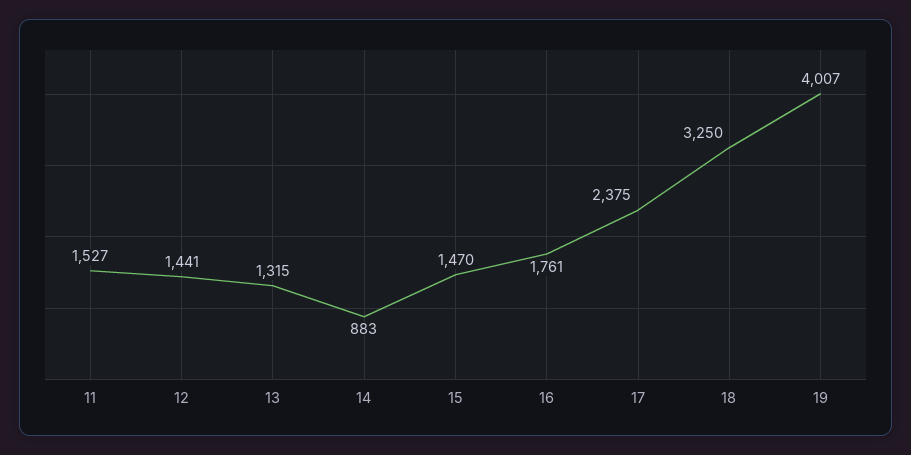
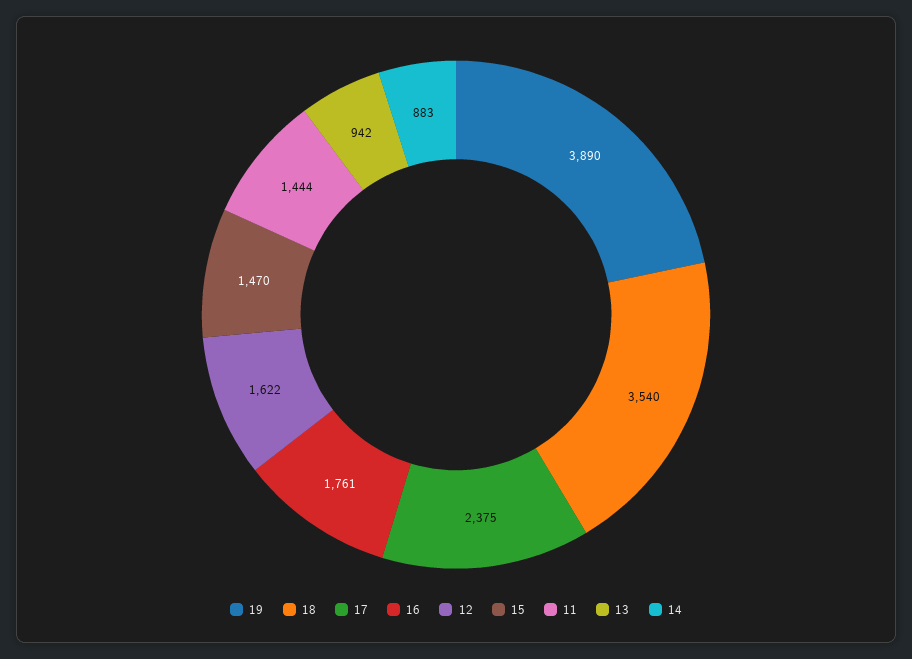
  {
-   "11": 1527,
+   "11": 1444,
-   "12": 1441,
+   "12": 1622,
-   "13": 1315,
+   "13": 942,
    "14": 883,
    "15": 1470,
    "16": 1761,
    "17": 2375,
-   "18": 3250,
+   "18": 3540,
-   "19": 4007
+   "19": 3890
  }

